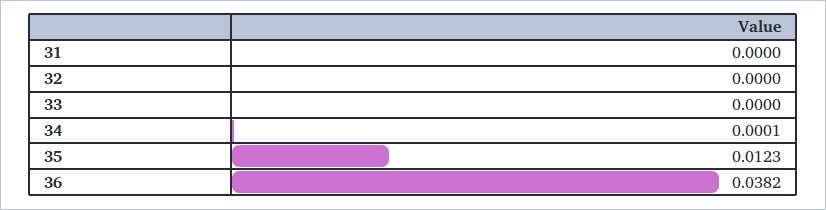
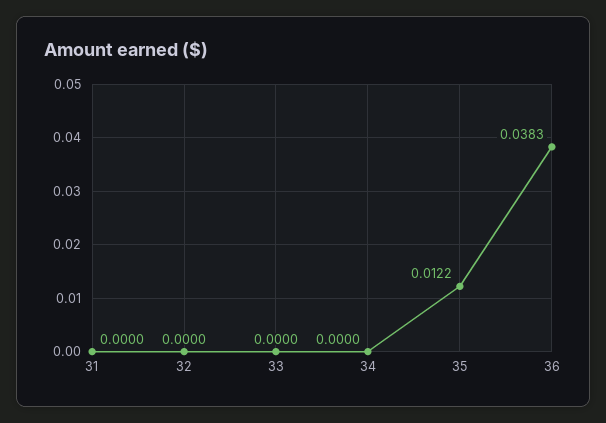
  {
    "31": 0,
    "32": 0,
    "33": 0,
-   "34": 0.0001,
+   "34": 0,
-   "35": 0.0123,
+   "35": 0.0122,
-   "36": 0.0382
+   "36": 0.0383
  }

